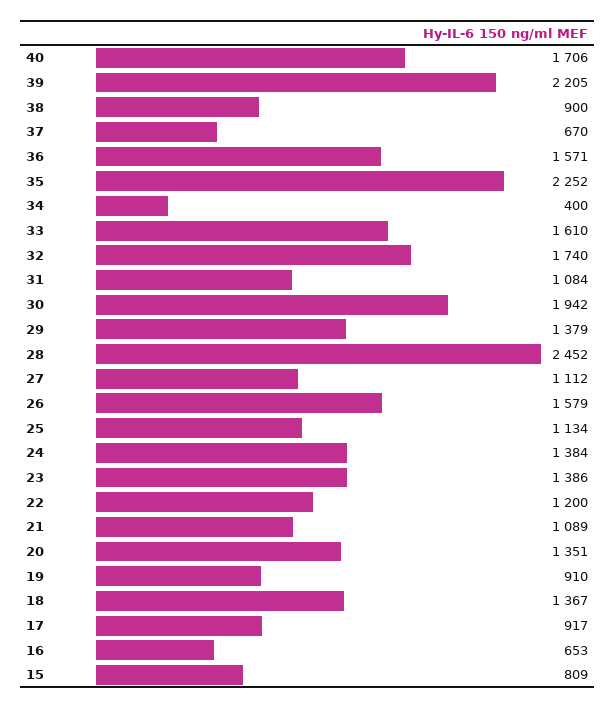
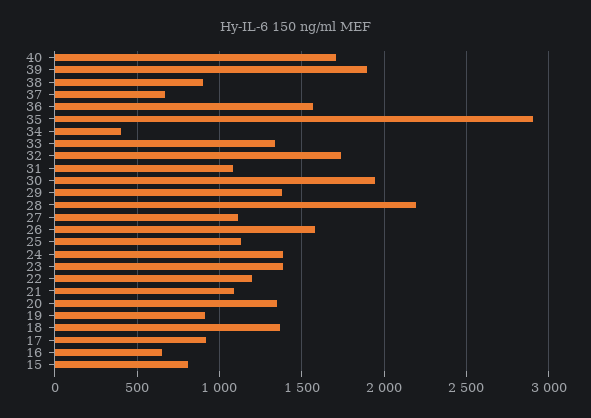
  {
    "40": 1706,
-   "39": 2205,
+   "39": 1900,
    "38": 900,
    "37": 670,
    "36": 1571,
-   "35": 2252,
+   "35": 2900,
    "34": 400,
-   "33": 1610,
+   "33": 1350,
    "32": 1740,
    "31": 1084,
    "30": 1942,
    "29": 1379,
-   "28": 2452,
+   "28": 2200,
    "27": 1112,
    "26": 1579,
    "25": 1134,
    "24": 1384,
    "23": 1386,
    "22": 1200,
    "21": 1089,
    "20": 1351,
    "19": 910,
    "18": 1367,
    "17": 917,
    "16": 653,
    "15": 809
  }

